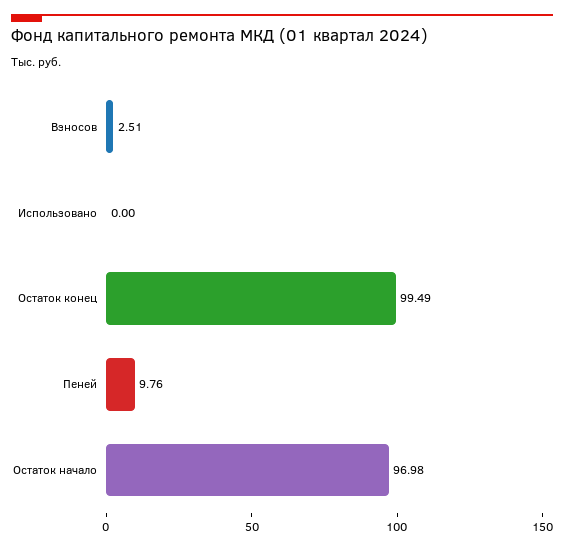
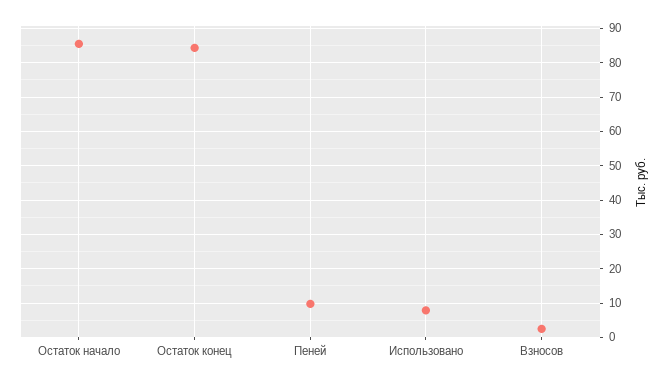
  {
    "Взносов": 2.51,
-   "Использовано": 0,
+   "Использовано": 8,
-   "Остаток конец": 99.49,
+   "Остаток конец": 84,
    "Пеней": 9.76,
-   "Остаток начало": 96.98
+   "Остаток начало": 86
  }

